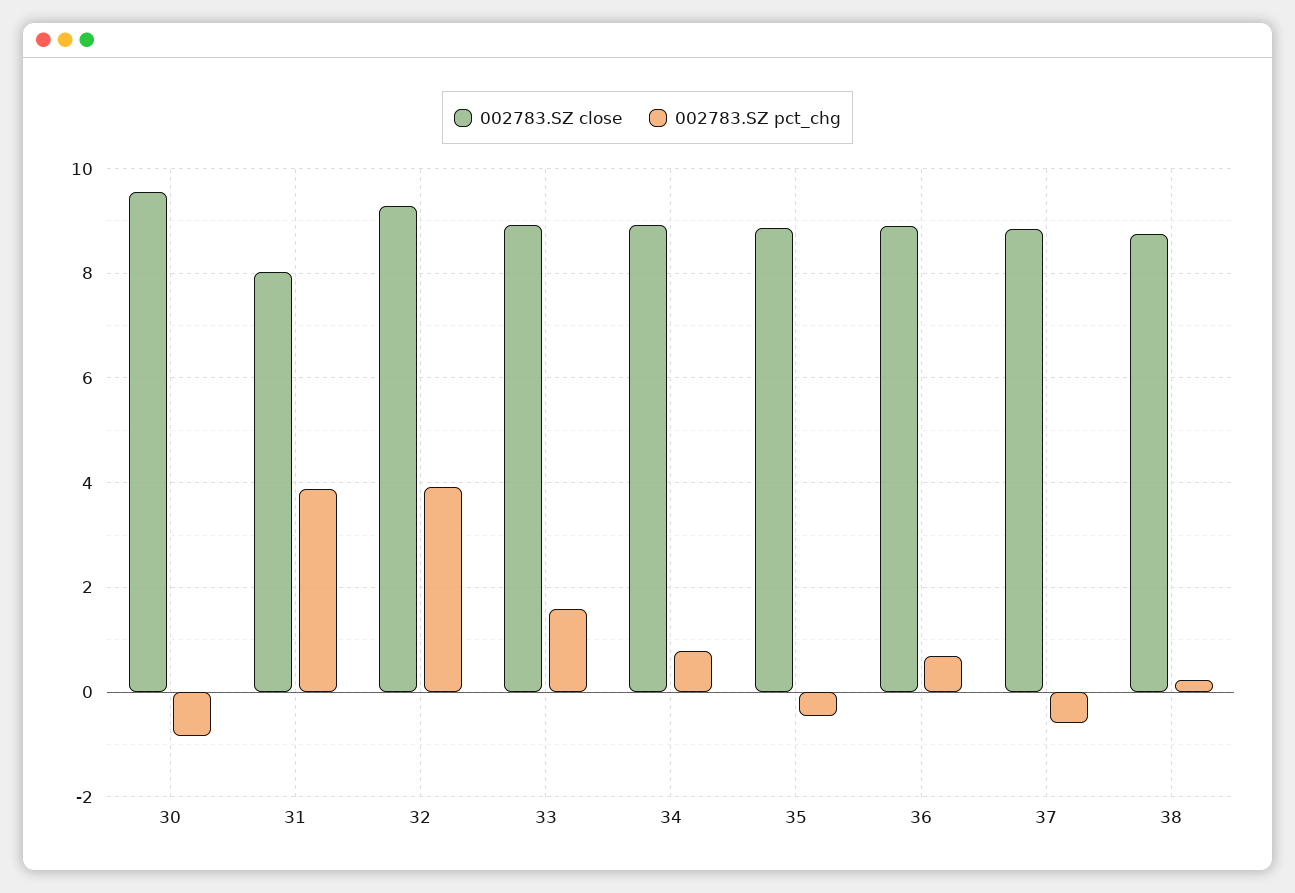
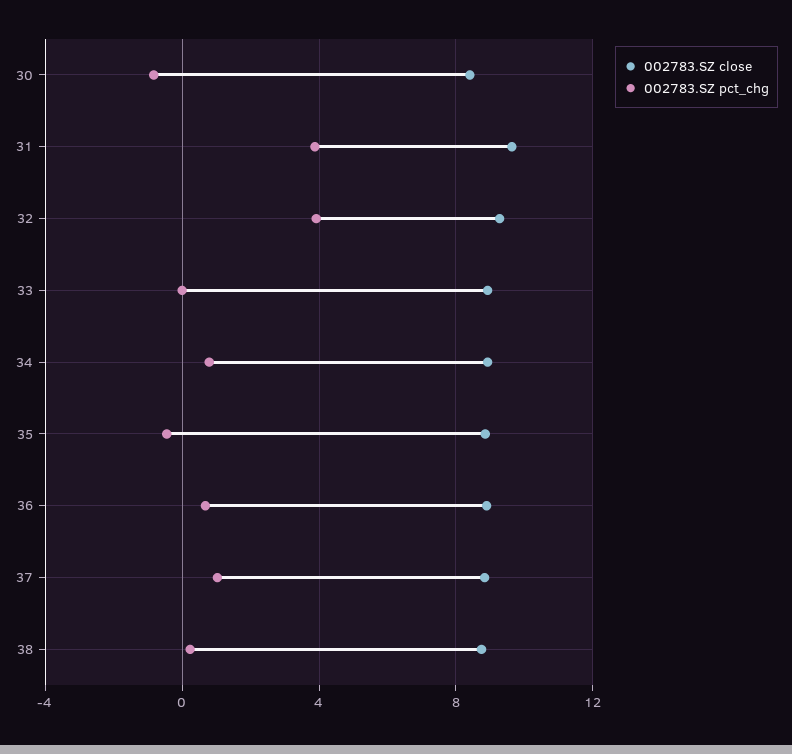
  {
    "002783.SZ close": {
-     "30": 9.6,
+     "30": 8.5,
-     "31": 8,
+     "31": 9.5,
      "32": 9.2,
      "33": 9,
      "34": 9,
      "35": 8.8,
      "36": 9,
      "37": 8.8,
      "38": 8.8
    },
    "002783.SZ pct_chg": {
      "30": -0.8,
      "31": 3.8,
      "32": 4,
-     "33": 1.6,
+     "33": 0,
      "34": 0.8,
      "35": -0.4,
      "36": 0.6,
-     "37": -0.6,
+     "37": 1,
      "38": 0.2
    }
  }

